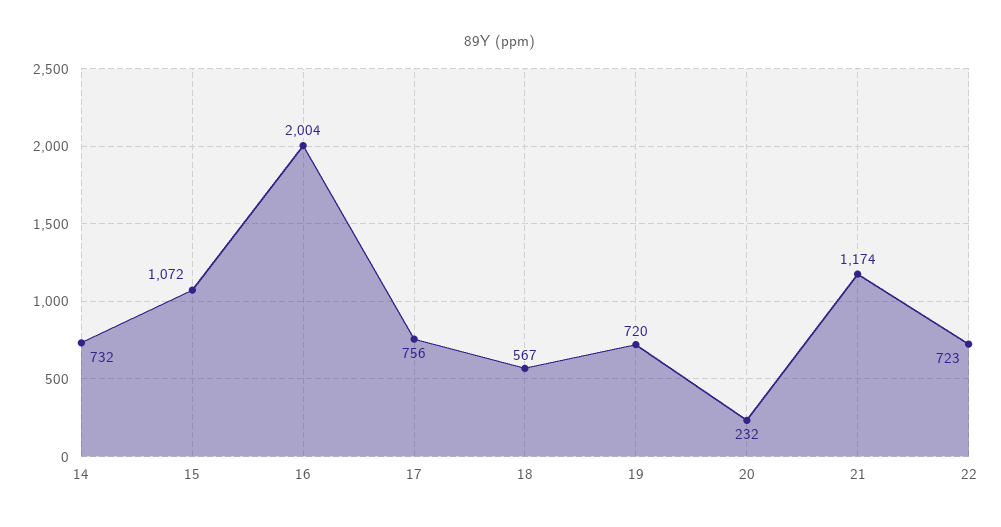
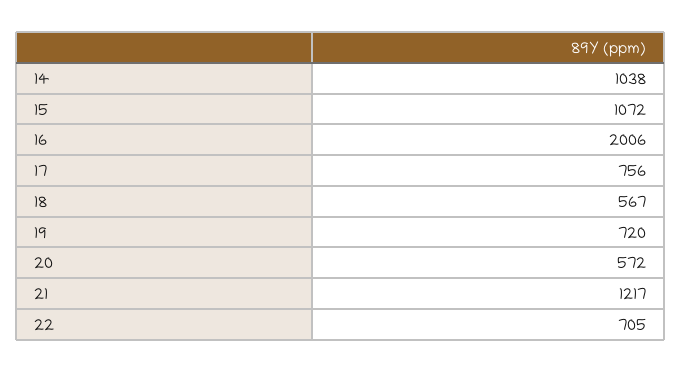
  {
-   "14": 732,
+   "14": 1038,
    "15": 1072,
-   "16": 2004,
+   "16": 2006,
    "17": 756,
    "18": 567,
    "19": 720,
-   "20": 232,
+   "20": 572,
-   "21": 1174,
+   "21": 1217,
-   "22": 723
+   "22": 705
  }

